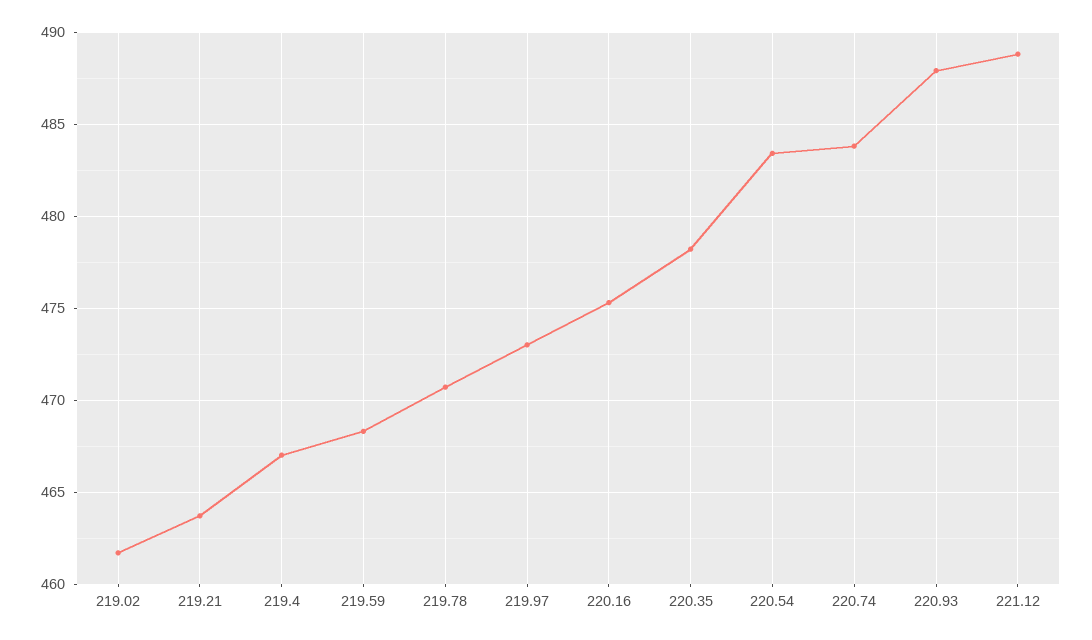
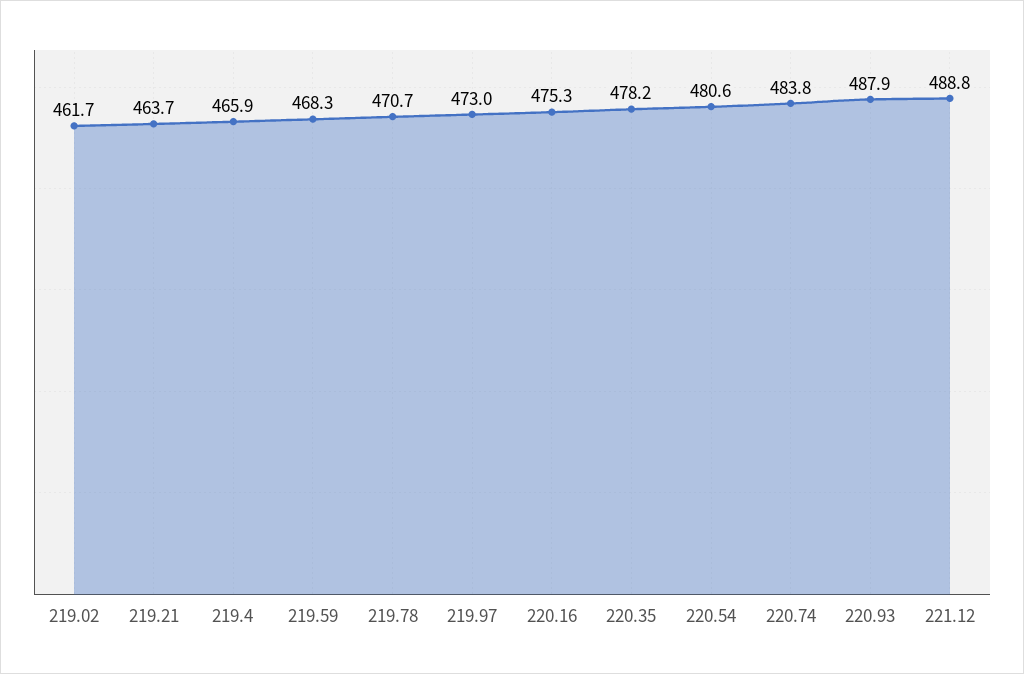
  {
    "219.02": 461.7,
    "219.21": 463.7,
-   "219.4": 467,
+   "219.4": 465.9,
    "219.59": 468.3,
    "219.78": 470.7,
    "219.97": 473,
    "220.16": 475.3,
    "220.35": 478.2,
-   "220.54": 483.5,
+   "220.54": 480.6,
    "220.74": 483.8,
    "220.93": 487.9,
    "221.12": 488.8
  }

